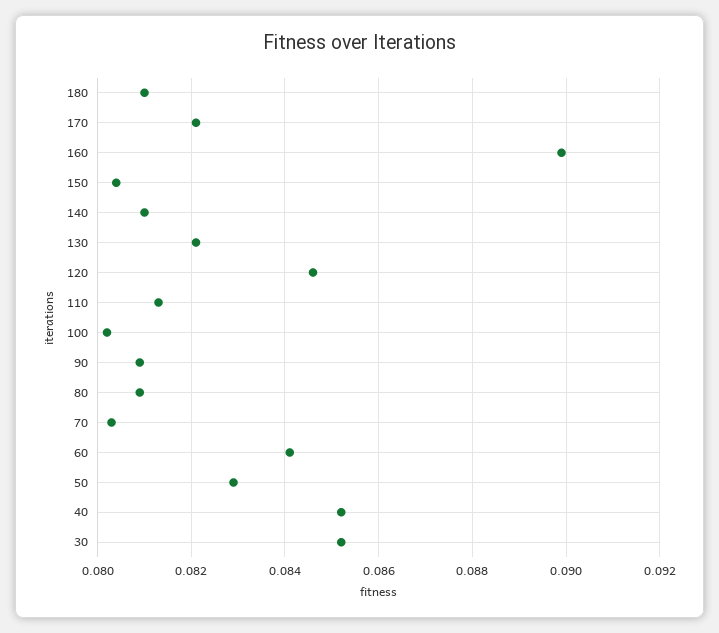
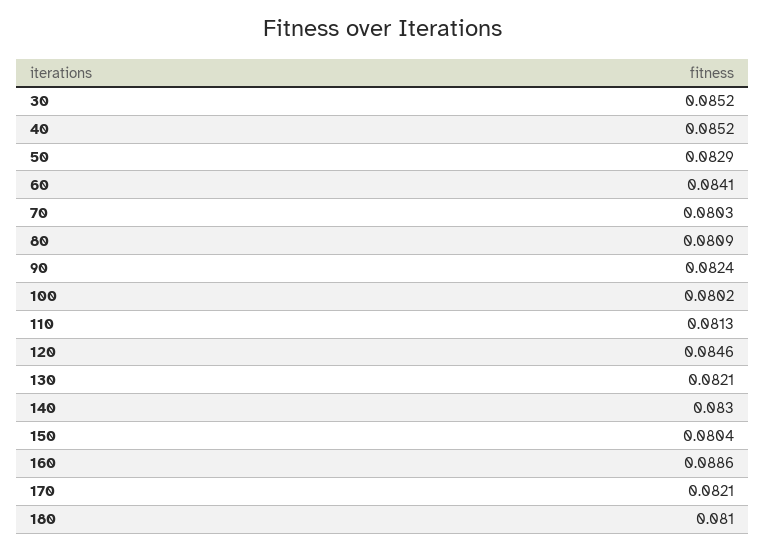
  {
    "180": 0.081,
    "170": 0.0821,
-   "160": 0.09,
+   "160": 0.0886,
    "150": 0.0804,
-   "140": 0.081,
+   "140": 0.083,
    "130": 0.0821,
    "120": 0.0846,
    "110": 0.0813,
    "100": 0.0802,
-   "90": 0.081,
+   "90": 0.0824,
    "80": 0.0809,
    "70": 0.0803,
    "60": 0.0841,
    "50": 0.0829,
    "40": 0.0852,
    "30": 0.0852
  }

